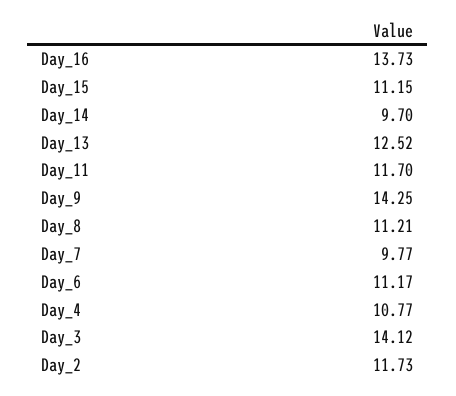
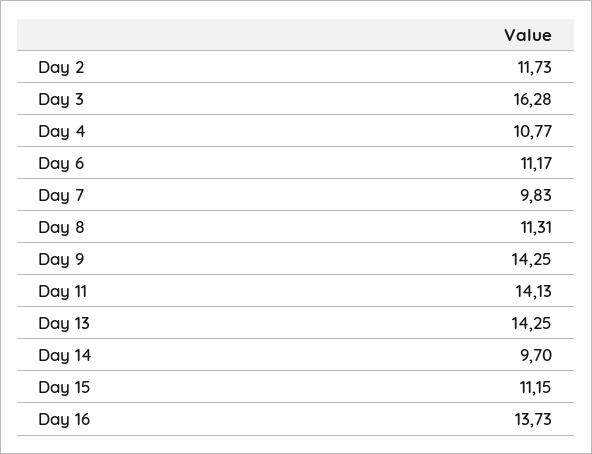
  {
    "Day_16": 13.73,
    "Day_15": 11.15,
    "Day_14": 9.7,
-   "Day_13": 12.52,
+   "Day_13": 14.25,
-   "Day_11": 11.7,
+   "Day_11": 14.13,
    "Day_9": 14.25,
-   "Day_8": 11.21,
+   "Day_8": 11.31,
-   "Day_7": 9.77,
+   "Day_7": 9.83,
    "Day_6": 11.17,
    "Day_4": 10.77,
-   "Day_3": 14.12,
+   "Day_3": 16.28,
    "Day_2": 11.73
  }

